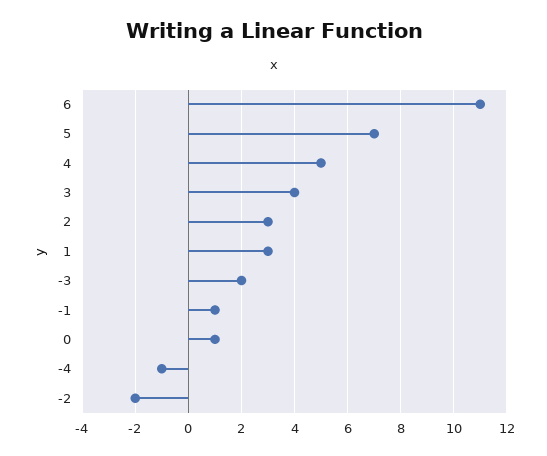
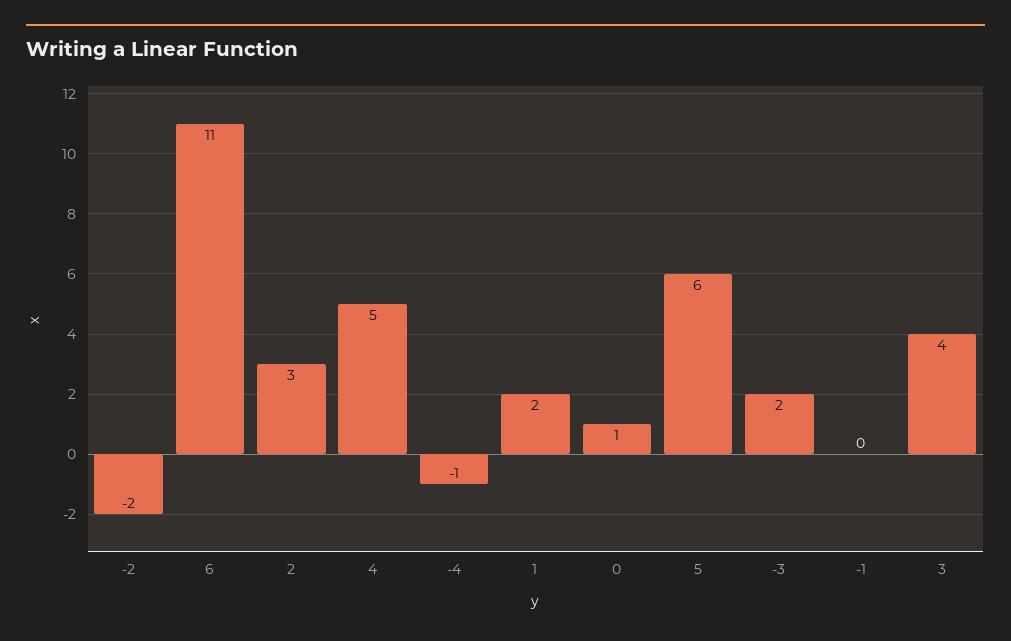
  {
    "6": 11,
-   "5": 7,
+   "5": 6,
    "4": 5,
    "3": 4,
    "2": 3,
-   "1": 3,
+   "1": 2,
    "-3": 2,
-   "-1": 1,
+   "-1": 0,
    "0": 1,
    "-4": -1,
    "-2": -2
  }

